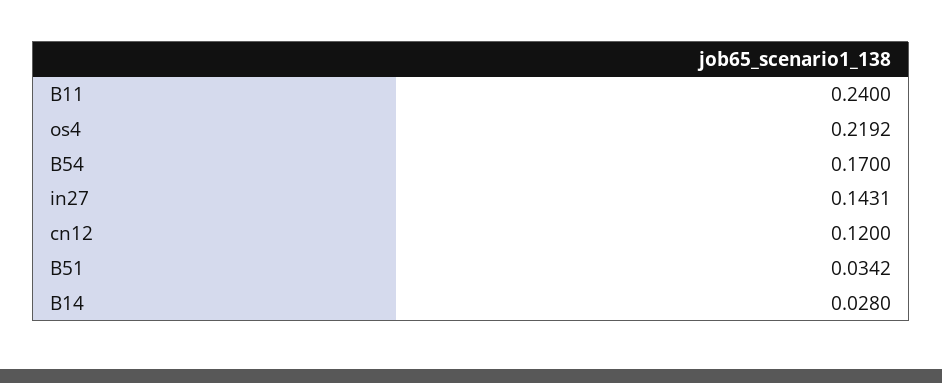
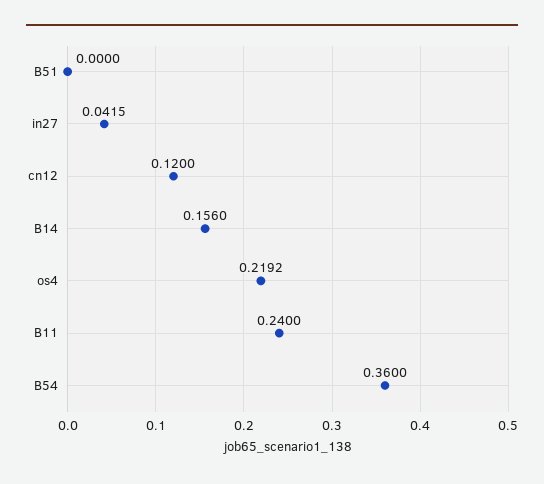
  {
    "B11": 0.24,
    "os4": 0.2192,
-   "B54": 0.17,
+   "B54": 0.36,
-   "in27": 0.1431,
+   "in27": 0.0415,
    "cn12": 0.12,
-   "B51": 0.0342,
+   "B51": 0,
-   "B14": 0.028
+   "B14": 0.156
  }

